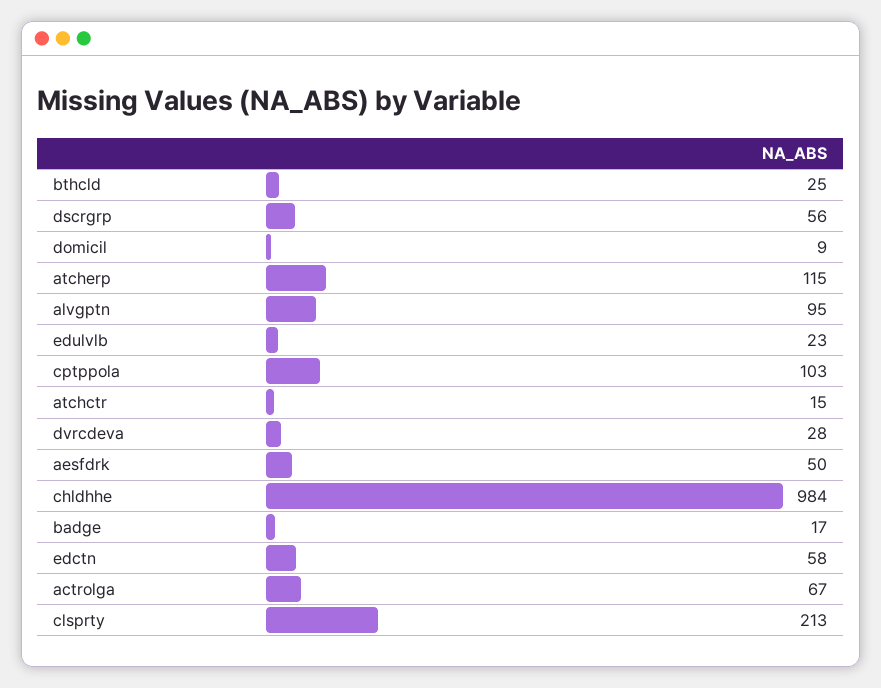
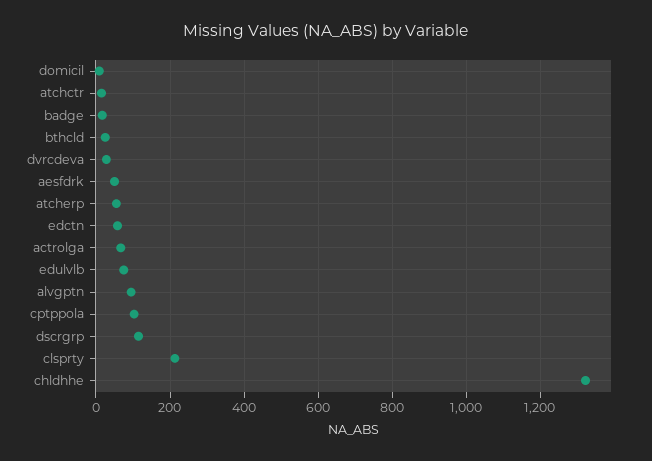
  {
    "bthcld": 25,
-   "dscrgrp": 56,
+   "dscrgrp": 120,
    "domicil": 9,
-   "atcherp": 115,
+   "atcherp": 60,
    "alvgptn": 95,
-   "edulvlb": 23,
+   "edulvlb": 80,
    "cptppola": 103,
    "atchctr": 15,
    "dvrcdeva": 28,
    "aesfdrk": 50,
-   "chldhhe": 984,
+   "chldhhe": 1320,
    "badge": 17,
    "edctn": 58,
    "actrolga": 67,
    "clsprty": 213
  }

